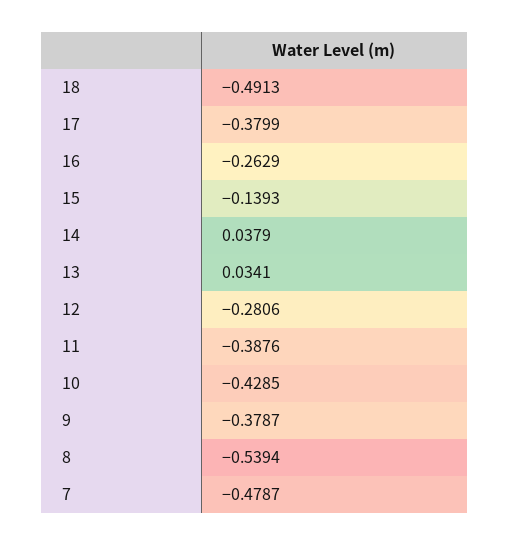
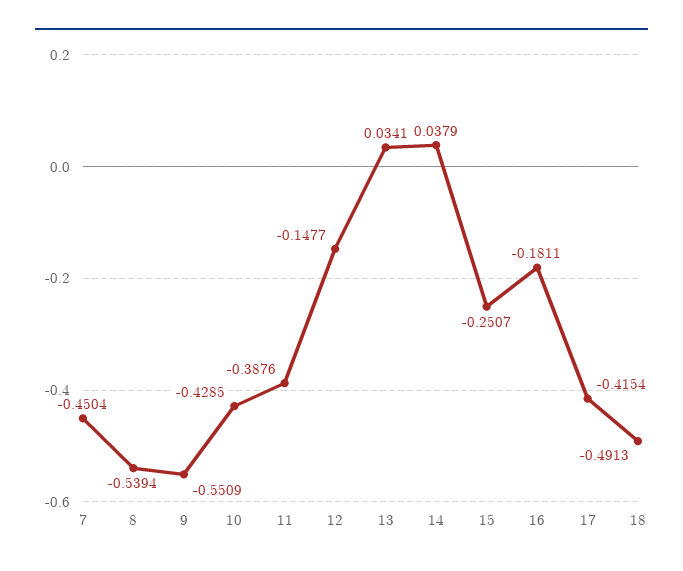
  {
    "18": -0.4913,
-   "17": -0.3799,
+   "17": -0.4154,
-   "16": -0.2629,
+   "16": -0.1811,
-   "15": -0.1393,
+   "15": -0.2507,
    "14": 0.0379,
    "13": 0.0341,
-   "12": -0.2806,
+   "12": -0.1477,
    "11": -0.3876,
    "10": -0.4285,
-   "9": -0.3787,
+   "9": -0.5509,
    "8": -0.5394,
-   "7": -0.4787
+   "7": -0.4504
  }

